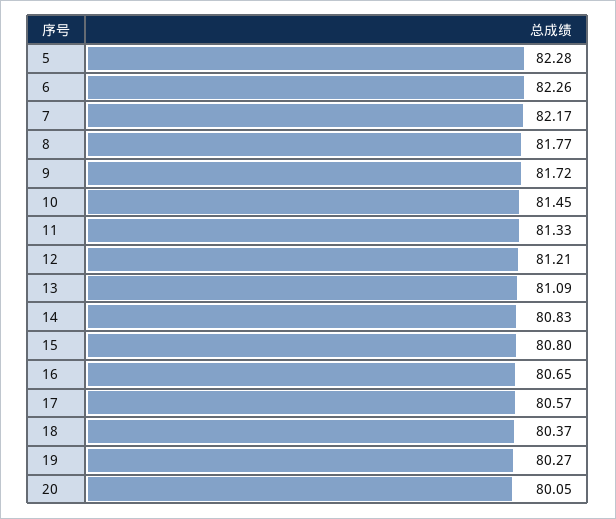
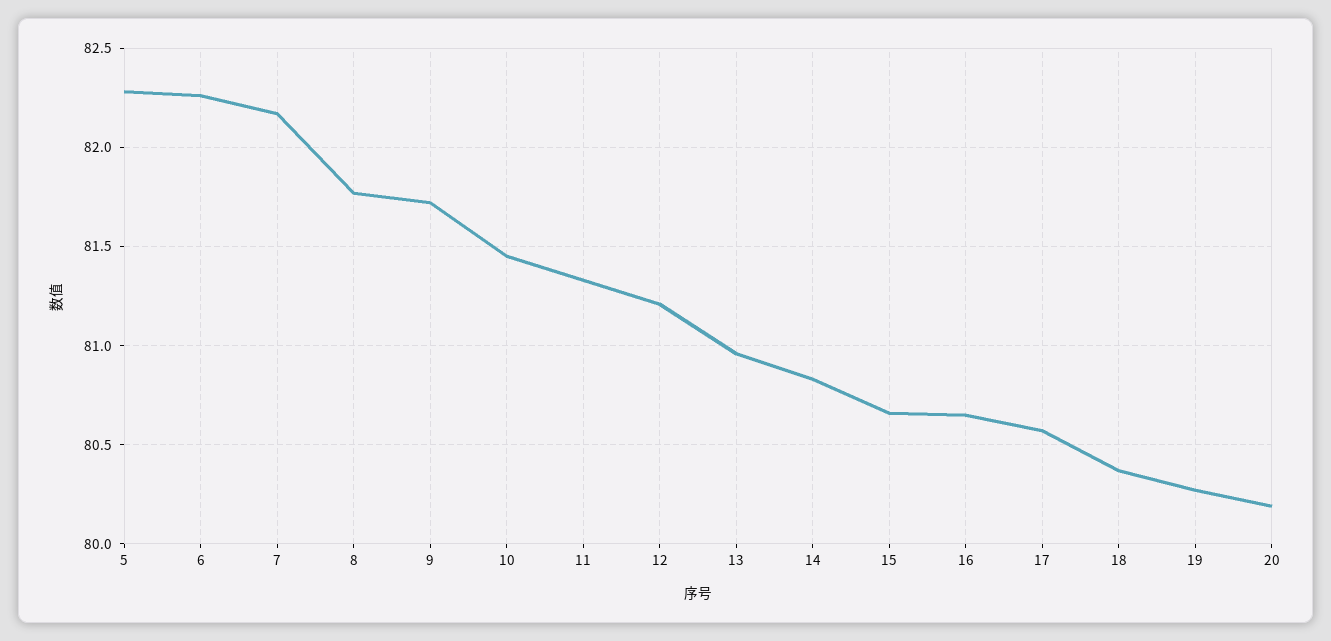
  {
    "5": 82.28,
    "6": 82.26,
    "7": 82.17,
    "8": 81.77,
    "9": 81.72,
    "10": 81.45,
    "11": 81.33,
    "12": 81.21,
-   "13": 81.09,
+   "13": 80.95,
    "14": 80.83,
-   "15": 80.8,
+   "15": 80.65,
    "16": 80.65,
    "17": 80.57,
    "18": 80.37,
    "19": 80.27,
-   "20": 80.05
+   "20": 80.2
  }

